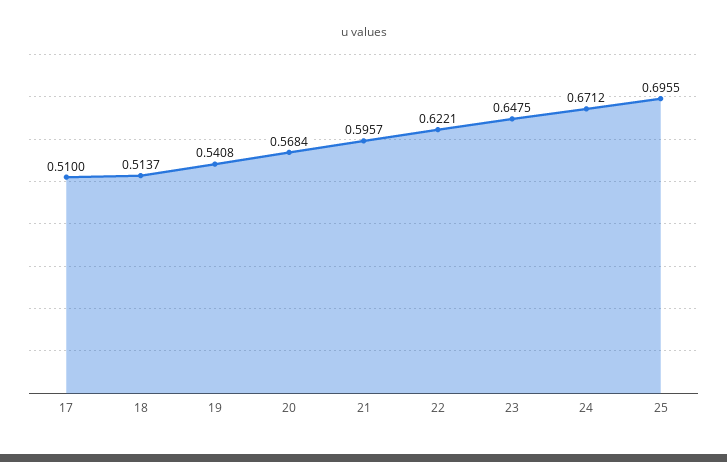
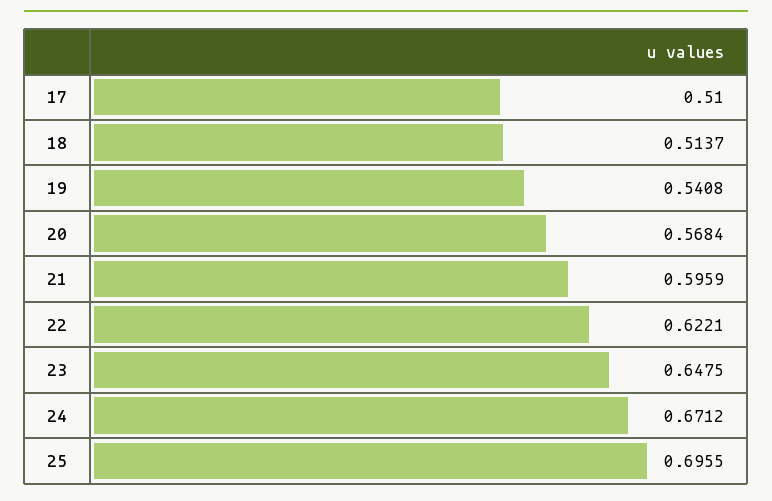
  {
    "17": 0.51,
    "18": 0.5137,
    "19": 0.5408,
    "20": 0.5684,
-   "21": 0.5957,
+   "21": 0.5959,
    "22": 0.6221,
    "23": 0.6475,
    "24": 0.6712,
    "25": 0.6955
  }

